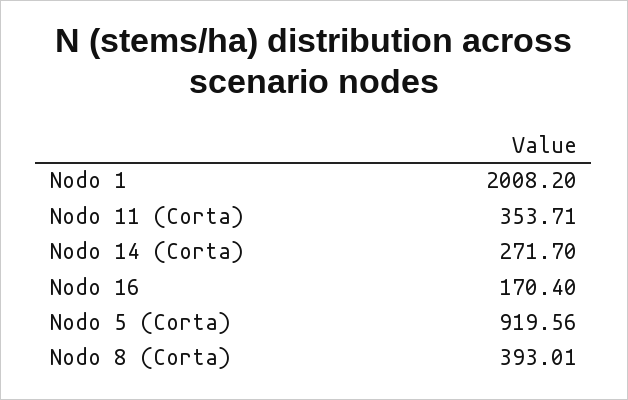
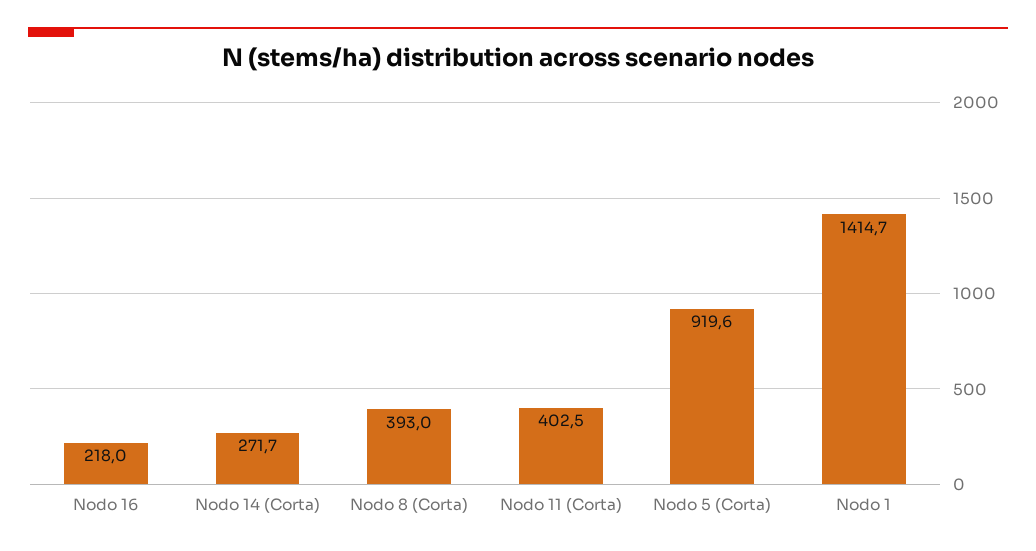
  {
-   "Nodo 1": 2008.2,
+   "Nodo 1": 1414.7,
-   "Nodo 11 (Corta)": 353.71,
+   "Nodo 11 (Corta)": 402.5,
    "Nodo 14 (Corta)": 271.7,
-   "Nodo 16": 170.4,
+   "Nodo 16": 218,
    "Nodo 5 (Corta)": 919.56,
    "Nodo 8 (Corta)": 393.01
  }

